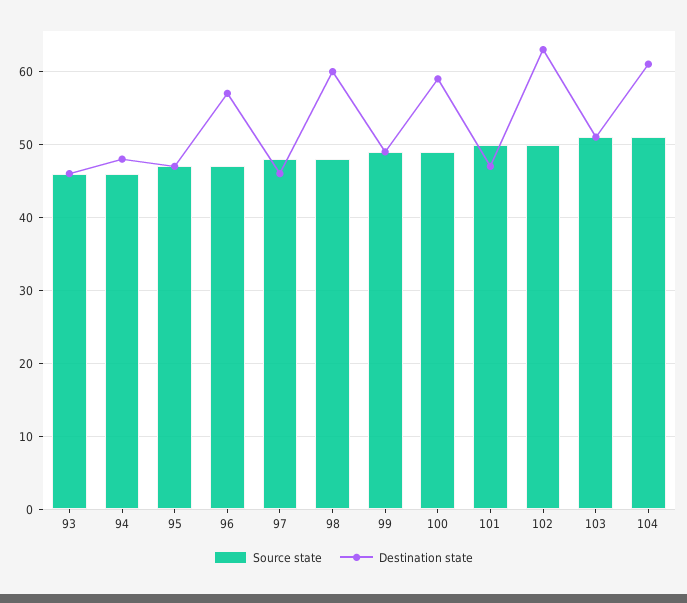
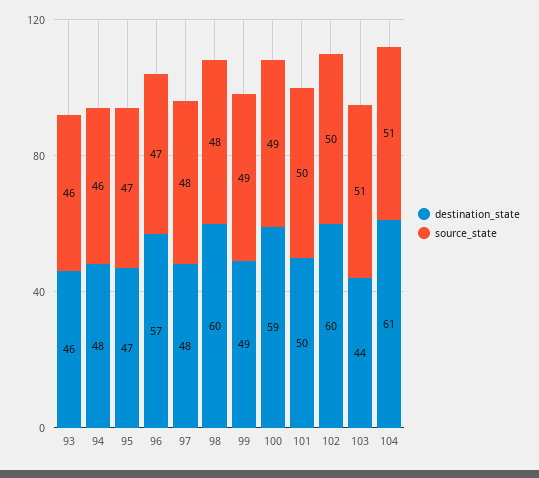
  {
    "Source state": {
      "93": 46,
      "94": 46,
      "95": 47,
      "96": 47,
      "97": 48,
      "98": 48,
      "99": 49,
      "100": 49,
      "101": 50,
      "102": 50,
      "103": 51,
      "104": 51
    },
    "Destination state": {
      "93": 46,
      "94": 48,
      "95": 47,
      "96": 57,
-     "97": 46,
+     "97": 48,
      "98": 60,
      "99": 49,
      "100": 59,
-     "101": 47,
+     "101": 50,
-     "102": 63,
+     "102": 60,
-     "103": 51,
+     "103": 44,
      "104": 61
    }
  }

